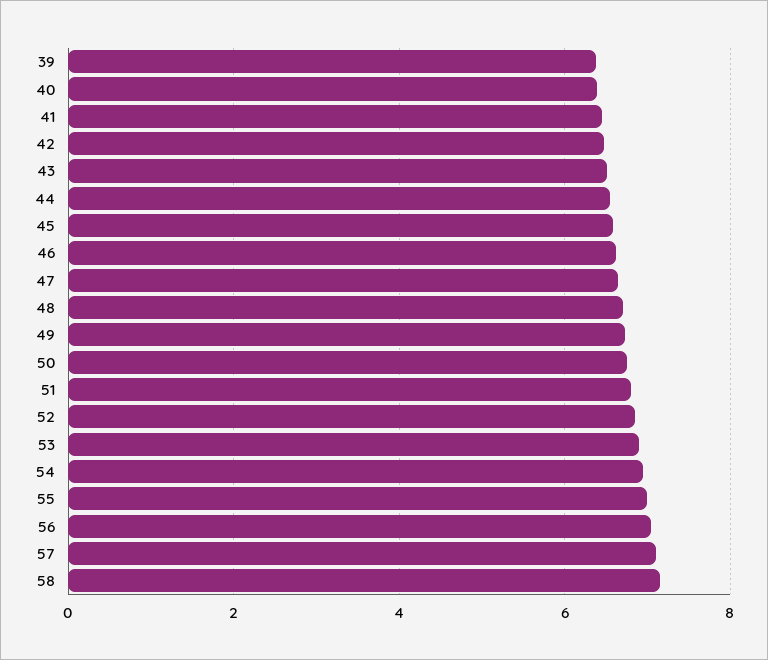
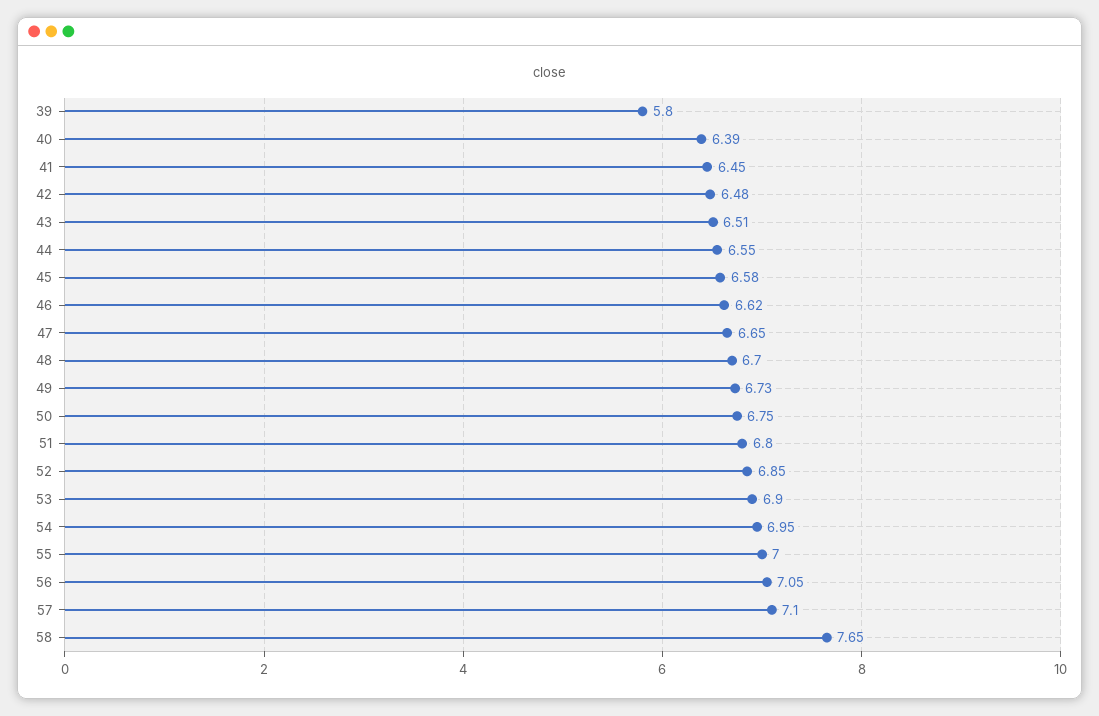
  {
-   "39": 6.4,
+   "39": 5.8,
    "40": 6.39,
    "41": 6.45,
    "42": 6.48,
    "43": 6.51,
    "44": 6.55,
    "45": 6.58,
    "46": 6.62,
    "47": 6.65,
    "48": 6.7,
    "49": 6.73,
    "50": 6.75,
    "51": 6.8,
    "52": 6.85,
    "53": 6.9,
    "54": 6.95,
    "55": 7,
    "56": 7.05,
    "57": 7.1,
-   "58": 7.2
+   "58": 7.65
  }

